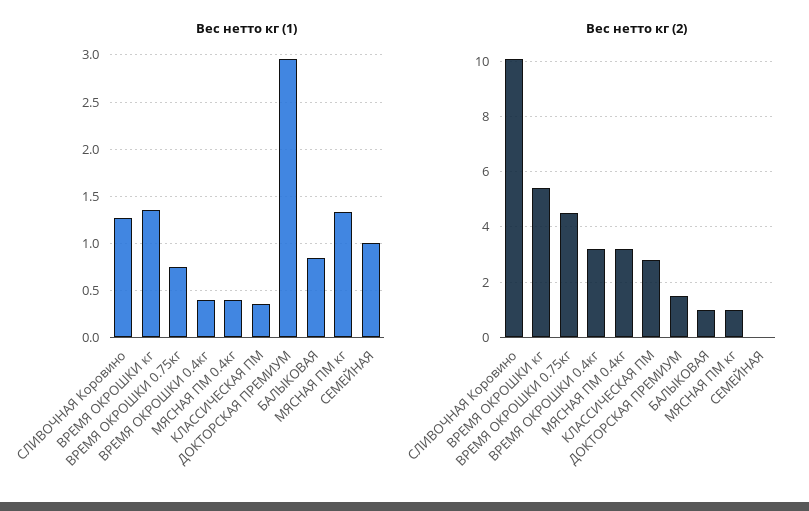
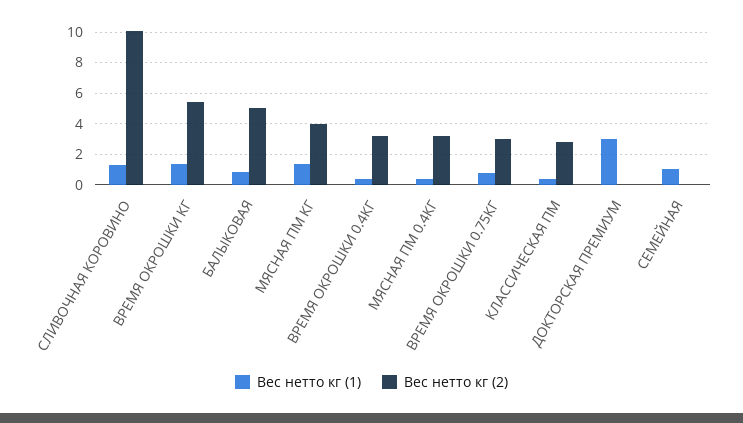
  {
    "Вес нетто кг (1)": {
      "СЛИВОЧНАЯ Коровино": 1.3,
      "ВРЕМЯ ОКРОШКИ кг": 1.4,
      "ВРЕМЯ ОКРОШКИ 0.75кг": 0.8,
      "ВРЕМЯ ОКРОШКИ 0.4кг": 0.4,
      "МЯСНАЯ ПМ 0.4кг": 0.4,
      "КЛАССИЧЕСКАЯ ПМ": 0.4,
      "ДОКТОРСКАЯ ПРЕМИУМ": 3,
      "БАЛЫКОВАЯ": 0.8,
      "МЯСНАЯ ПМ кг": 1.3,
      "СЕМЕЙНАЯ": 1
    },
    "Вес нетто кг (2)": {
      "СЛИВОЧНАЯ Коровино": 10,
      "ВРЕМЯ ОКРОШКИ кг": 5.5,
-     "ВРЕМЯ ОКРОШКИ 0.75кг": 4.5,
+     "ВРЕМЯ ОКРОШКИ 0.75кг": 3,
      "ВРЕМЯ ОКРОШКИ 0.4кг": 3,
      "МЯСНАЯ ПМ 0.4кг": 3,
      "КЛАССИЧЕСКАЯ ПМ": 3,
-     "ДОКТОРСКАЯ ПРЕМИУМ": 1.5,
+     "ДОКТОРСКАЯ ПРЕМИУМ": 0,
-     "БАЛЫКОВАЯ": 1,
+     "БАЛЫКОВАЯ": 5,
-     "МЯСНАЯ ПМ кг": 1,
+     "МЯСНАЯ ПМ кг": 4,
      "СЕМЕЙНАЯ": 0
    }
  }

